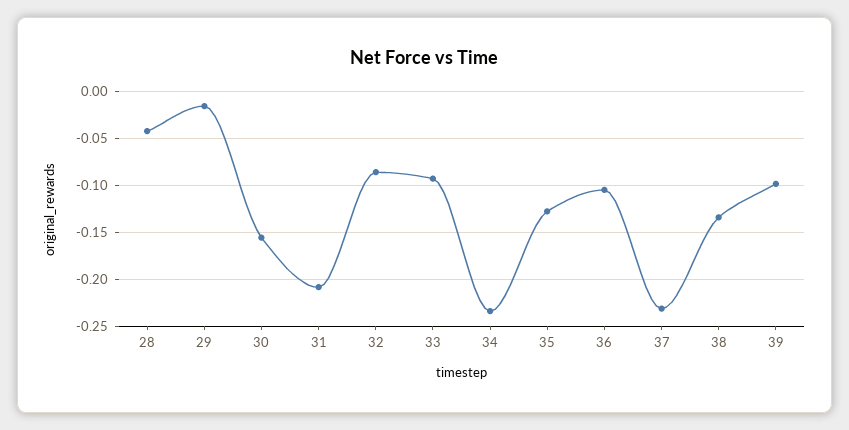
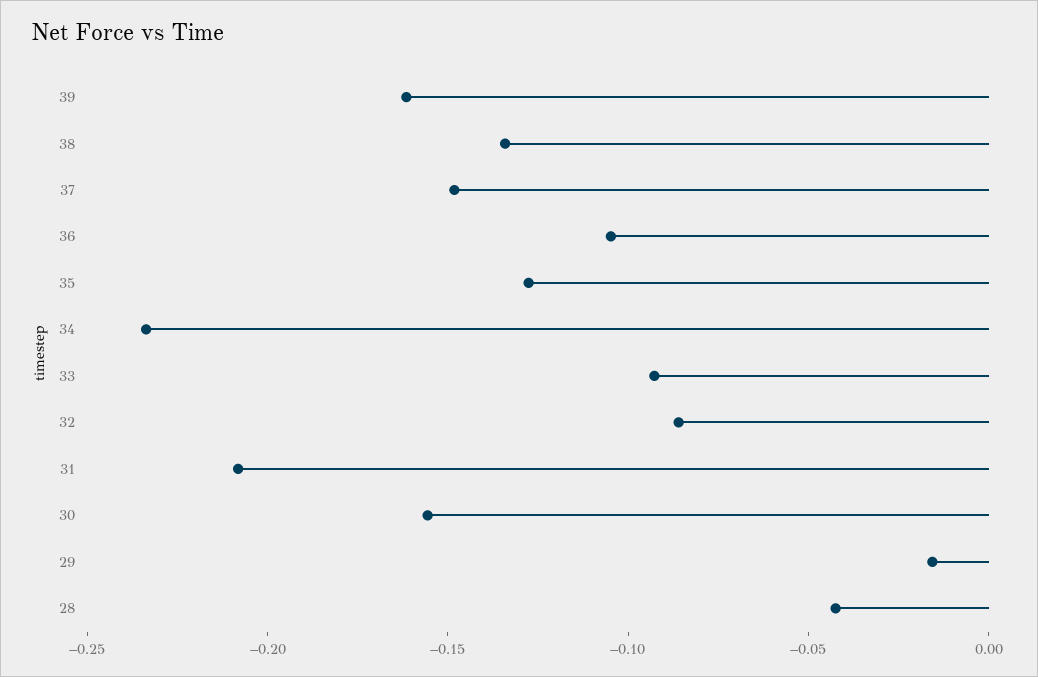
  {
    "28": -0.04,
    "29": -0.02,
    "30": -0.16,
    "31": -0.21,
    "32": -0.09,
    "33": -0.09,
    "34": -0.23,
    "35": -0.13,
    "36": -0.1,
-   "37": -0.23,
+   "37": -0.15,
    "38": -0.13,
-   "39": -0.1
+   "39": -0.16
  }

